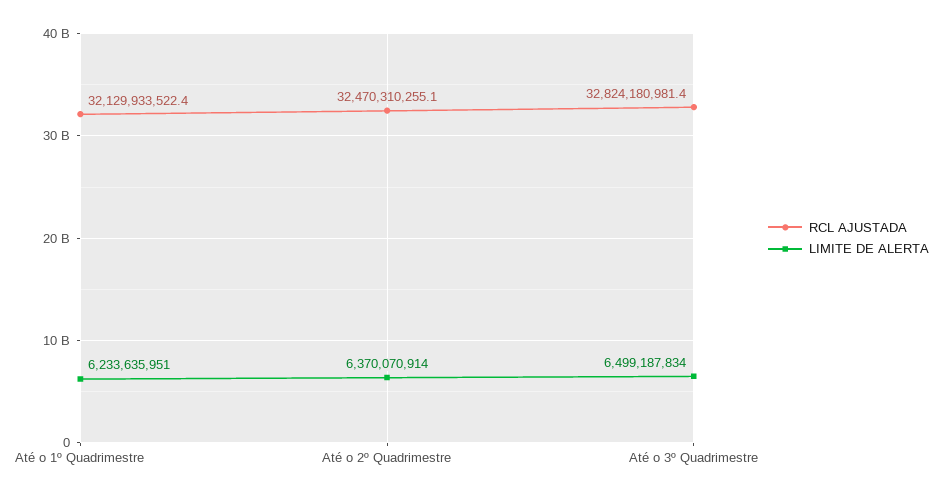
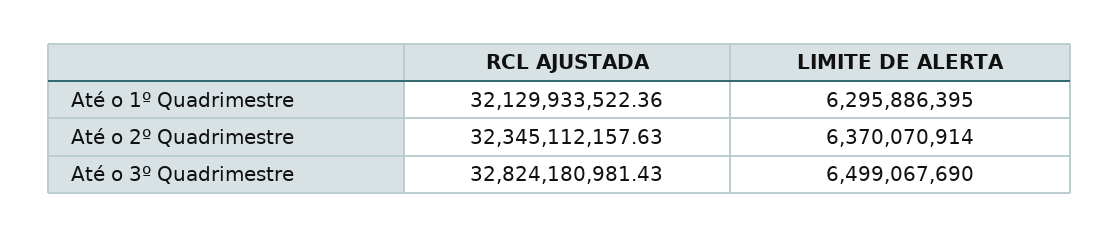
  {
    "RCL AJUSTADA": {
      "Até o 1º Quadrimestre": 32129933522.36,
-     "Até o 2º Quadrimestre": 32470310255.1,
+     "Até o 2º Quadrimestre": 32345112157.63,
      "Até o 3º Quadrimestre": 32824180981.43
    },
    "LIMITE DE ALERTA": {
-     "Até o 1º Quadrimestre": 6233635951,
+     "Até o 1º Quadrimestre": 6295886395,
      "Até o 2º Quadrimestre": 6370070914,
-     "Até o 3º Quadrimestre": 6499187834
+     "Até o 3º Quadrimestre": 6499067690
    }
  }

